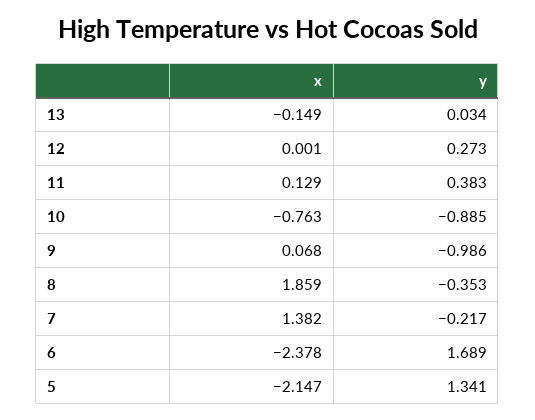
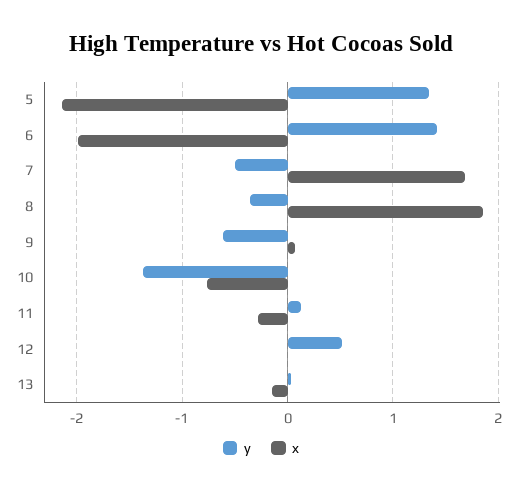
  {
    "x": {
      "13": -0.149,
      "12": 0.001,
-     "11": 0.129,
+     "11": -0.3,
      "10": -0.763,
      "9": 0.068,
      "8": 1.859,
-     "7": 1.382,
+     "7": 1.7,
-     "6": -2.378,
+     "6": -2,
      "5": -2.147
    },
    "y": {
      "13": 0.034,
-     "12": 0.273,
+     "12": 0.5,
-     "11": 0.383,
+     "11": 0.1,
-     "10": -0.885,
+     "10": -1.4,
-     "9": -0.986,
+     "9": -0.6,
      "8": -0.353,
-     "7": -0.217,
+     "7": -0.5,
-     "6": 1.689,
+     "6": 1.4,
      "5": 1.341
    }
  }

